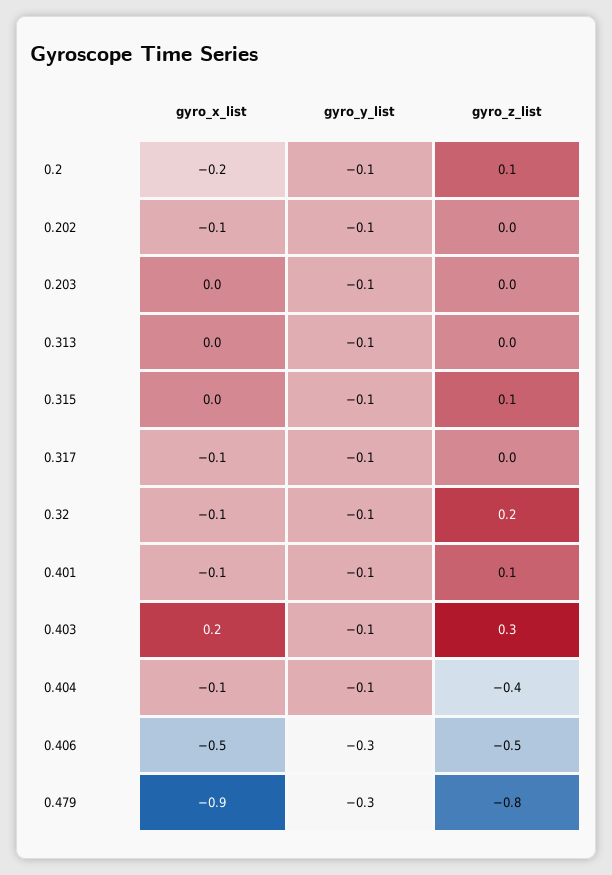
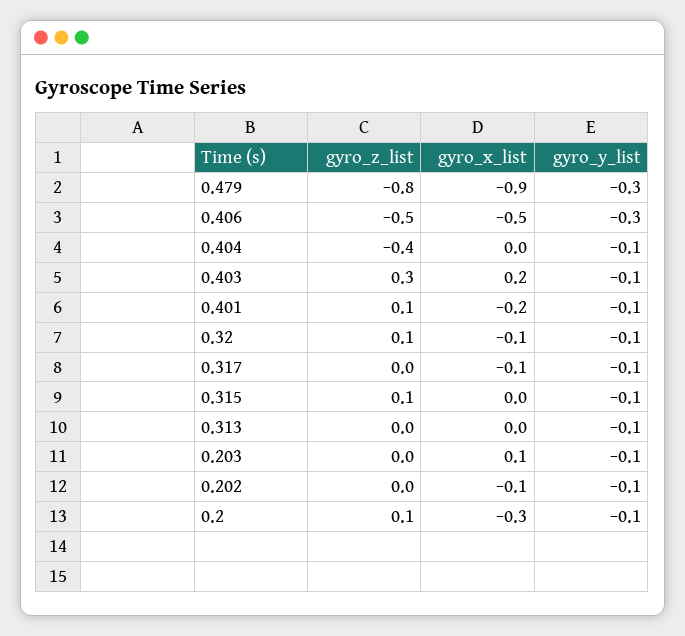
  {
    "gyro_x_list": {
-     "0.2": -0.2,
+     "0.2": -0.3,
      "0.202": -0.1,
-     "0.203": 0,
+     "0.203": 0.1,
      "0.313": 0,
      "0.315": 0,
      "0.317": -0.1,
      "0.32": -0.1,
-     "0.401": -0.1,
+     "0.401": -0.2,
      "0.403": 0.2,
-     "0.404": -0.1,
+     "0.404": 0,
      "0.406": -0.5,
      "0.479": -0.9
    },
    "gyro_y_list": {
      "0.2": -0.1,
      "0.202": -0.1,
      "0.203": -0.1,
      "0.313": -0.1,
      "0.315": -0.1,
      "0.317": -0.1,
      "0.32": -0.1,
      "0.401": -0.1,
      "0.403": -0.1,
      "0.404": -0.1,
      "0.406": -0.3,
      "0.479": -0.3
    },
    "gyro_z_list": {
      "0.2": 0.1,
      "0.202": 0,
      "0.203": 0,
      "0.313": 0,
      "0.315": 0.1,
      "0.317": 0,
-     "0.32": 0.2,
+     "0.32": 0.1,
      "0.401": 0.1,
      "0.403": 0.3,
      "0.404": -0.4,
      "0.406": -0.5,
      "0.479": -0.8
    }
  }

